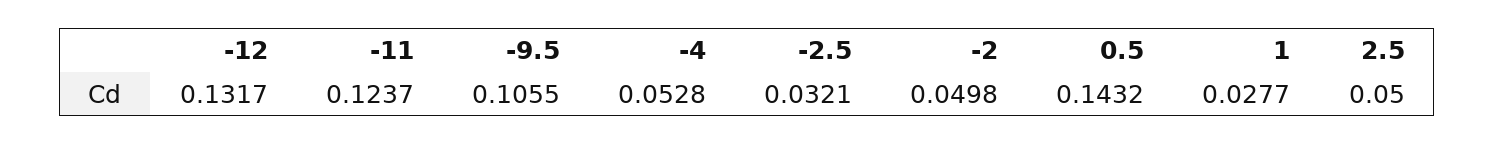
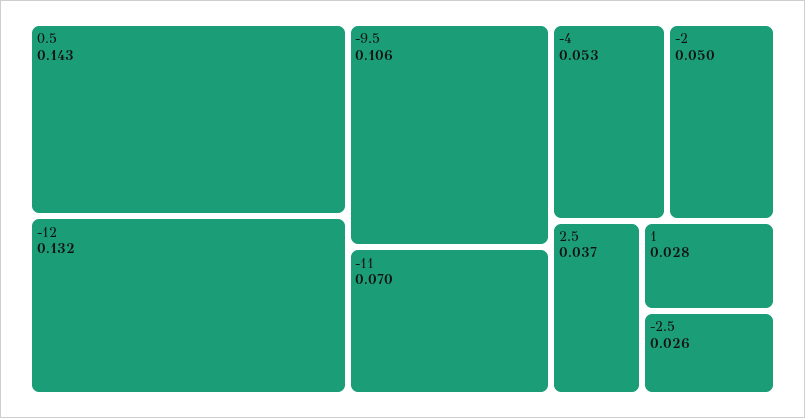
  {
    "-12": 0.1317,
-   "-11": 0.1237,
+   "-11": 0.07,
    "-9.5": 0.1055,
    "-4": 0.0528,
-   "-2.5": 0.0321,
+   "-2.5": 0.026,
    "-2": 0.0498,
    "0.5": 0.1432,
    "1": 0.0277,
-   "2.5": 0.05
+   "2.5": 0.037
  }

